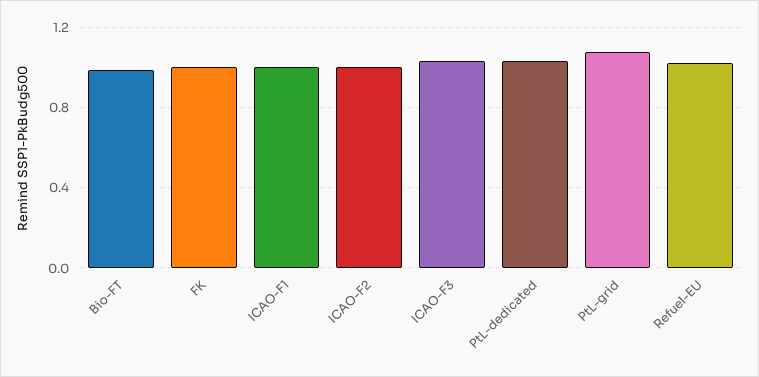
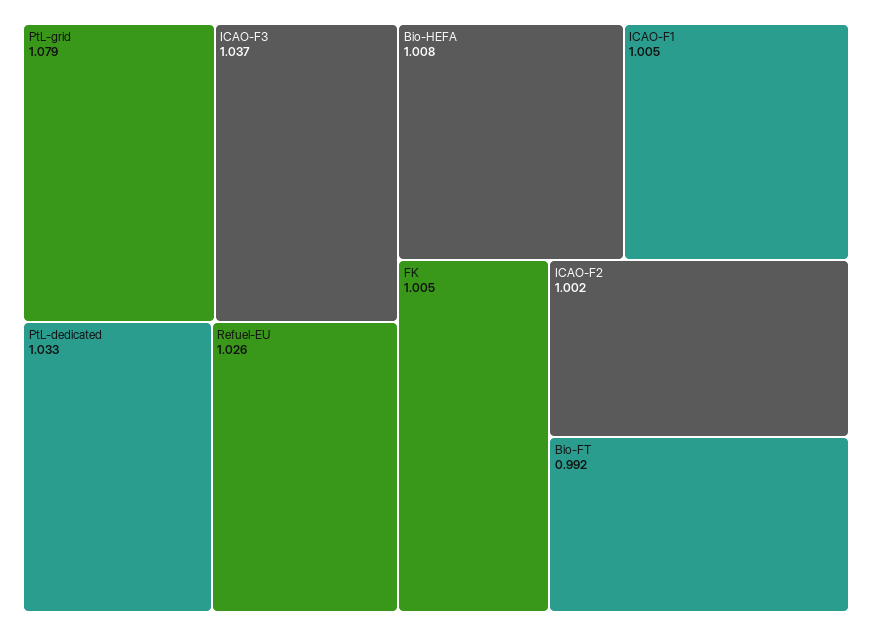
  {
    "Bio-FT": 0.992,
    "FK": 1.005,
    "ICAO-F1": 1.005,
    "ICAO-F2": 1.002,
    "ICAO-F3": 1.037,
    "PtL-dedicated": 1.033,
    "PtL-grid": 1.079,
-   "Refuel-EU": 1.026
+   "Refuel-EU": 1.026,
+   "Bio-HEFA": 1.008
  }

